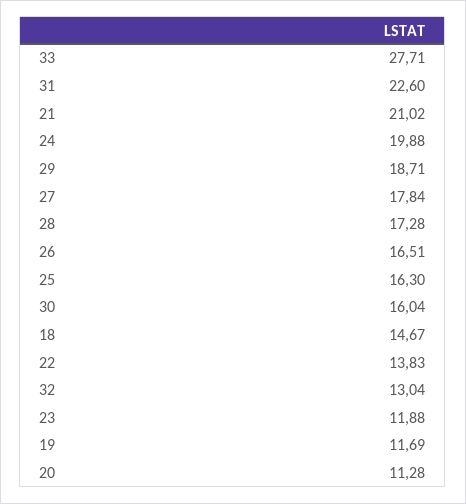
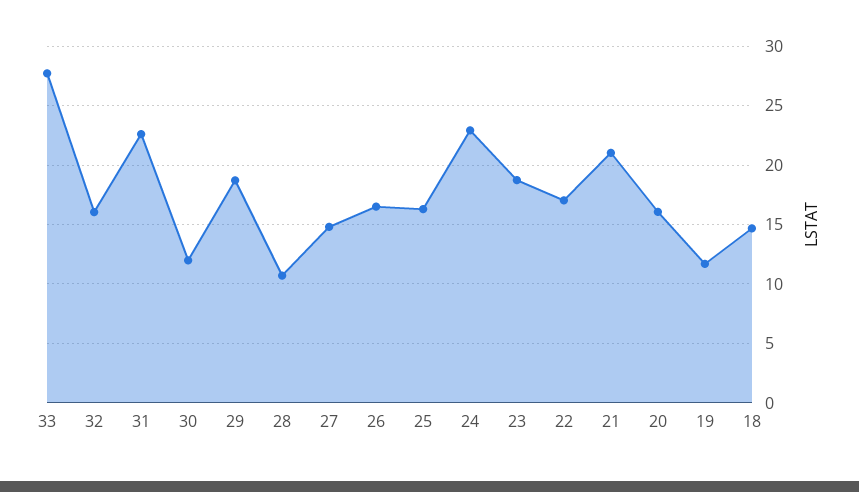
  {
    "33": 27.71,
    "31": 22.6,
    "21": 21.02,
-   "24": 19.88,
+   "24": 23,
    "29": 18.71,
-   "27": 17.84,
+   "27": 15,
-   "28": 17.28,
+   "28": 11,
    "26": 16.51,
    "25": 16.3,
-   "30": 16.04,
+   "30": 12,
    "18": 14.67,
-   "22": 13.83,
+   "22": 17,
-   "32": 13.04,
+   "32": 16,
-   "23": 11.88,
+   "23": 19,
    "19": 11.69,
-   "20": 11.28
+   "20": 16
  }

